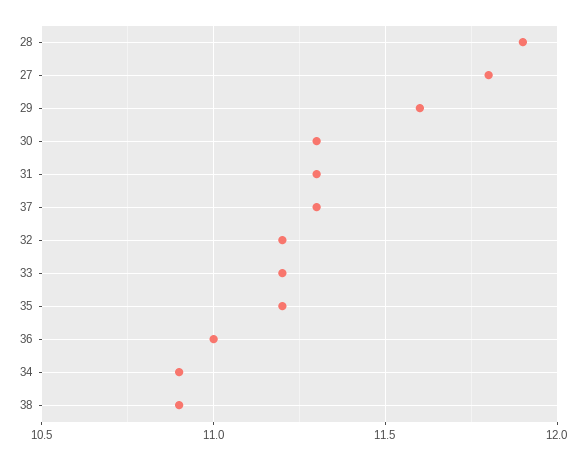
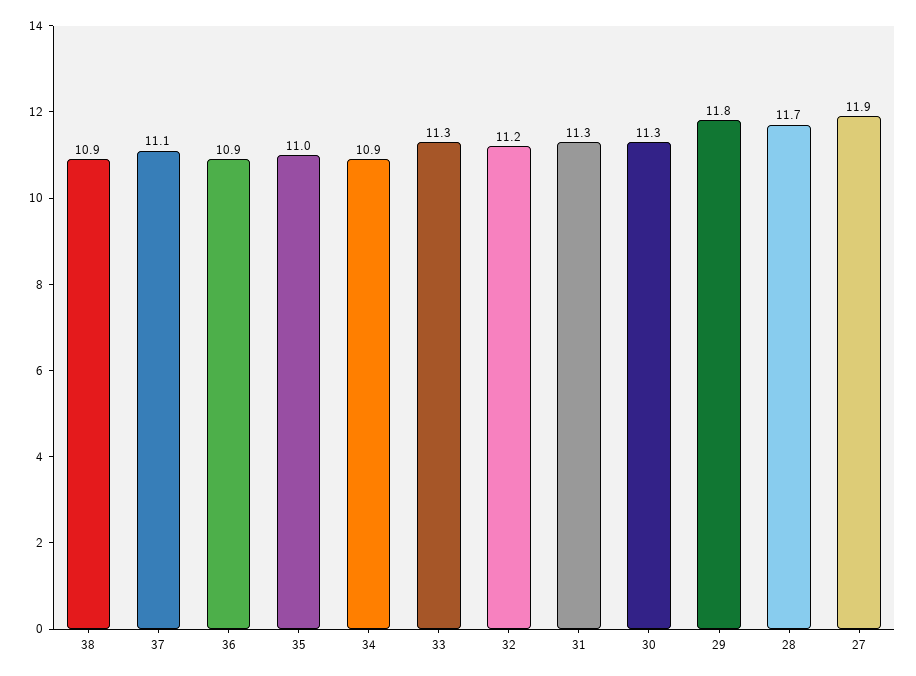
  {
-   "28": 11.9,
+   "28": 11.7,
-   "27": 11.8,
+   "27": 11.9,
-   "29": 11.6,
+   "29": 11.8,
    "30": 11.3,
    "31": 11.3,
-   "37": 11.3,
+   "37": 11.1,
    "32": 11.2,
-   "33": 11.2,
+   "33": 11.3,
-   "35": 11.2,
+   "35": 11,
-   "36": 11,
+   "36": 10.9,
    "34": 10.9,
    "38": 10.9
  }

